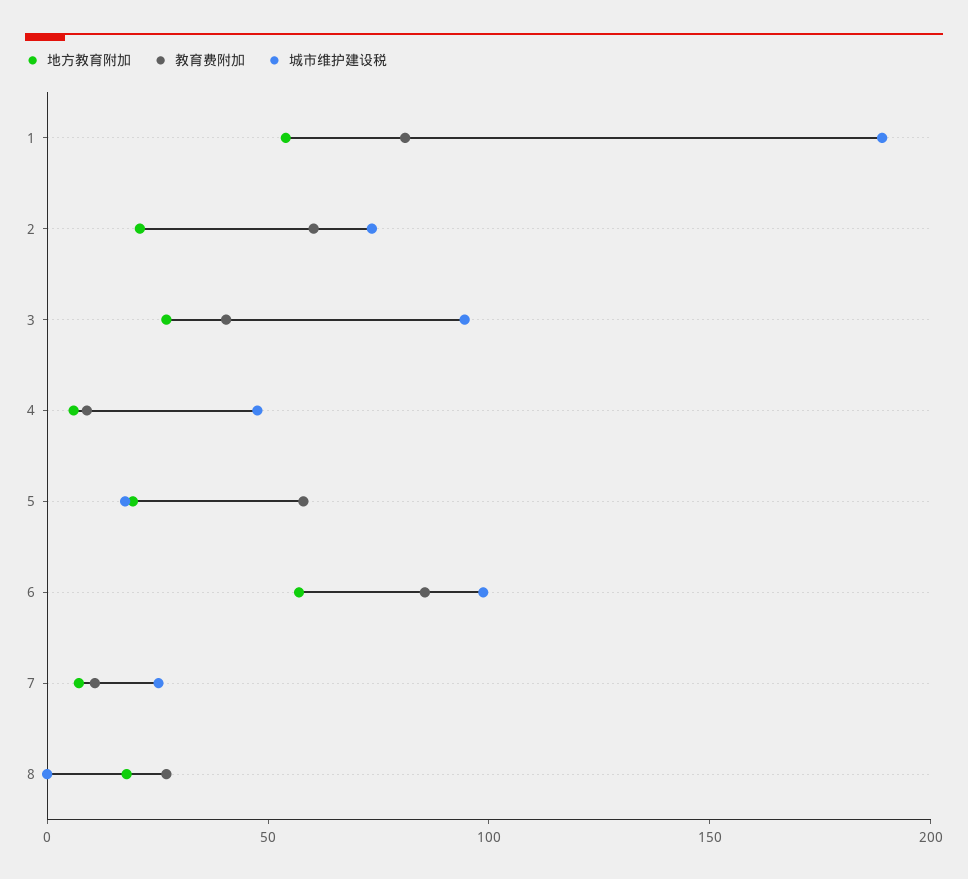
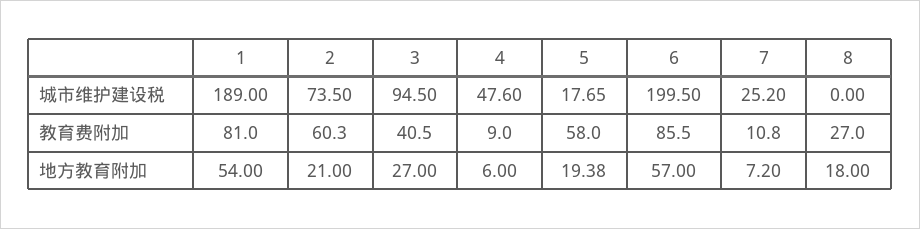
  {
    "地方教育附加": {
      "1": 54,
      "2": 21,
      "3": 27,
      "4": 6,
      "5": 19.38,
      "6": 57,
      "7": 7.2,
      "8": 18
    },
    "教育费附加": {
      "1": 81,
      "2": 60.3,
      "3": 40.5,
      "4": 9,
      "5": 58,
      "6": 85.5,
      "7": 10.8,
      "8": 27
    },
    "城市维护建设税": {
      "1": 189,
      "2": 73.5,
      "3": 94.5,
      "4": 47.6,
      "5": 17.65,
-     "6": 100,
+     "6": 199.5,
      "7": 25.2,
      "8": 0
    }
  }

